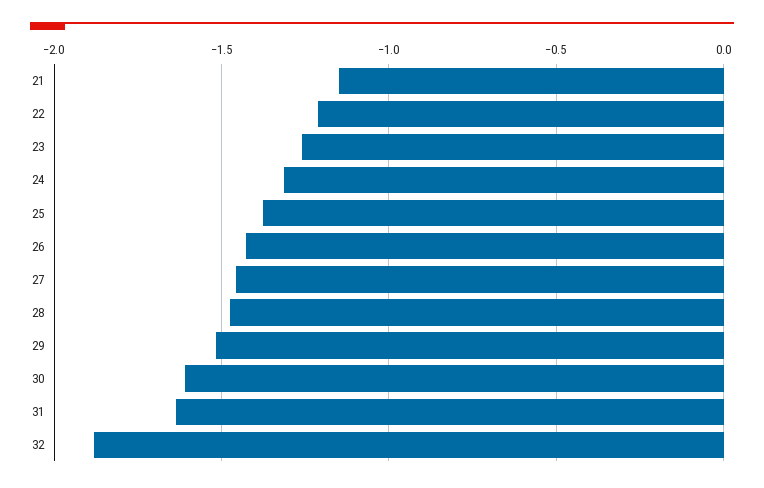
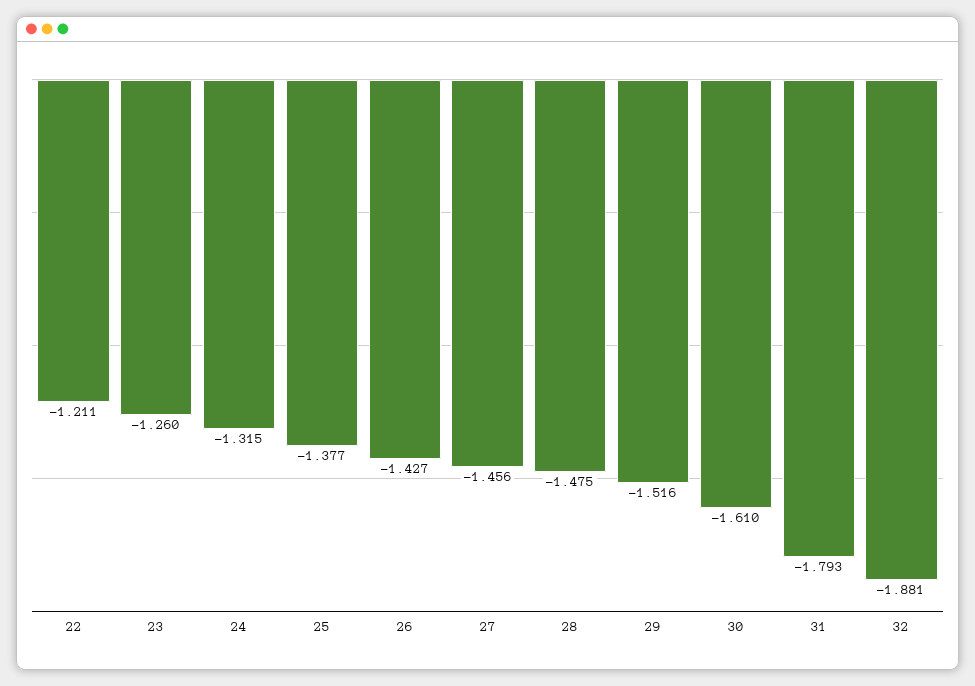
  {
-   "21": -1.15,
    "22": -1.211,
    "23": -1.26,
    "24": -1.315,
    "25": -1.377,
    "26": -1.427,
    "27": -1.456,
    "28": -1.475,
    "29": -1.516,
    "30": -1.61,
-   "31": -1.65,
+   "31": -1.793,
    "32": -1.881
  }

